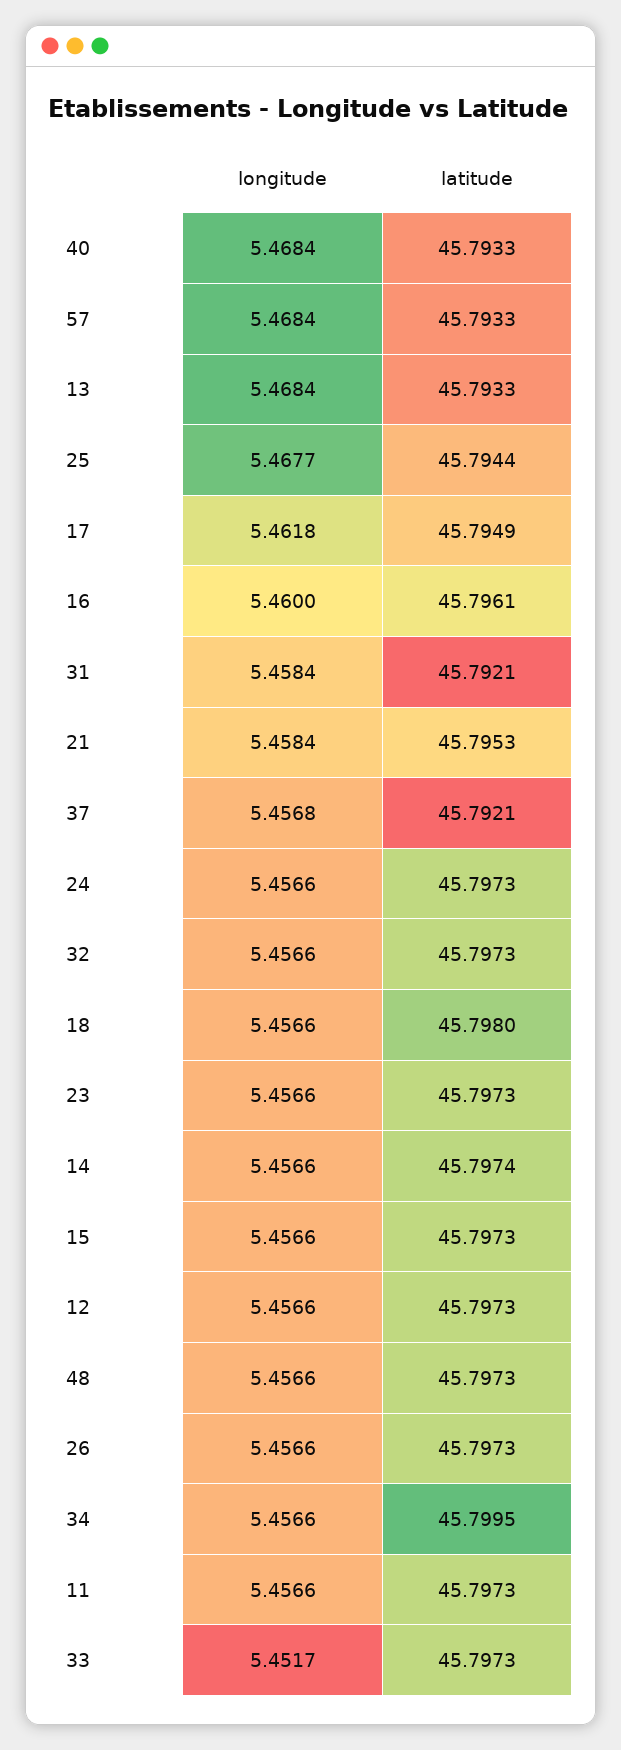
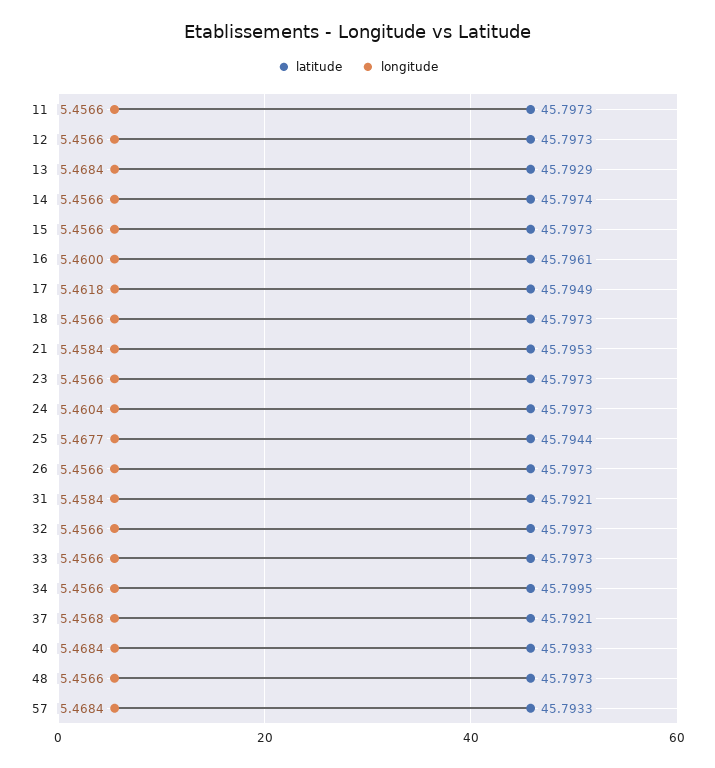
  {
    "longitude": {
      "40": 5.4684,
      "57": 5.4684,
      "13": 5.4684,
      "25": 5.4677,
      "17": 5.4618,
      "16": 5.46,
      "31": 5.4584,
      "21": 5.4584,
      "37": 5.4568,
-     "24": 5.4566,
+     "24": 5.4604,
      "32": 5.4566,
      "18": 5.4566,
      "23": 5.4566,
      "14": 5.4566,
      "15": 5.4566,
      "12": 5.4566,
      "48": 5.4566,
      "26": 5.4566,
      "34": 5.4566,
      "11": 5.4566,
-     "33": 5.4517
+     "33": 5.4566
    },
    "latitude": {
      "40": 45.7933,
      "57": 45.7933,
-     "13": 45.7933,
+     "13": 45.7929,
      "25": 45.7944,
      "17": 45.7949,
      "16": 45.7961,
      "31": 45.7921,
      "21": 45.7953,
      "37": 45.7921,
      "24": 45.7973,
      "32": 45.7973,
-     "18": 45.798,
+     "18": 45.7973,
      "23": 45.7973,
      "14": 45.7974,
      "15": 45.7973,
      "12": 45.7973,
      "48": 45.7973,
      "26": 45.7973,
      "34": 45.7995,
      "11": 45.7973,
      "33": 45.7973
    }
  }

